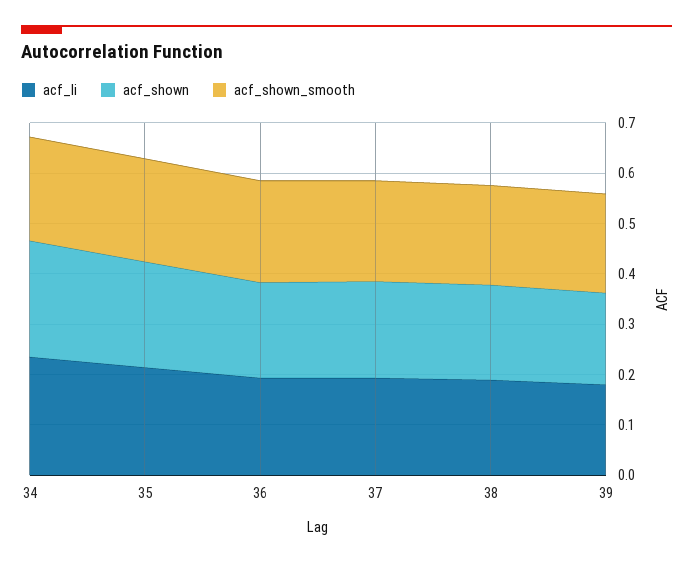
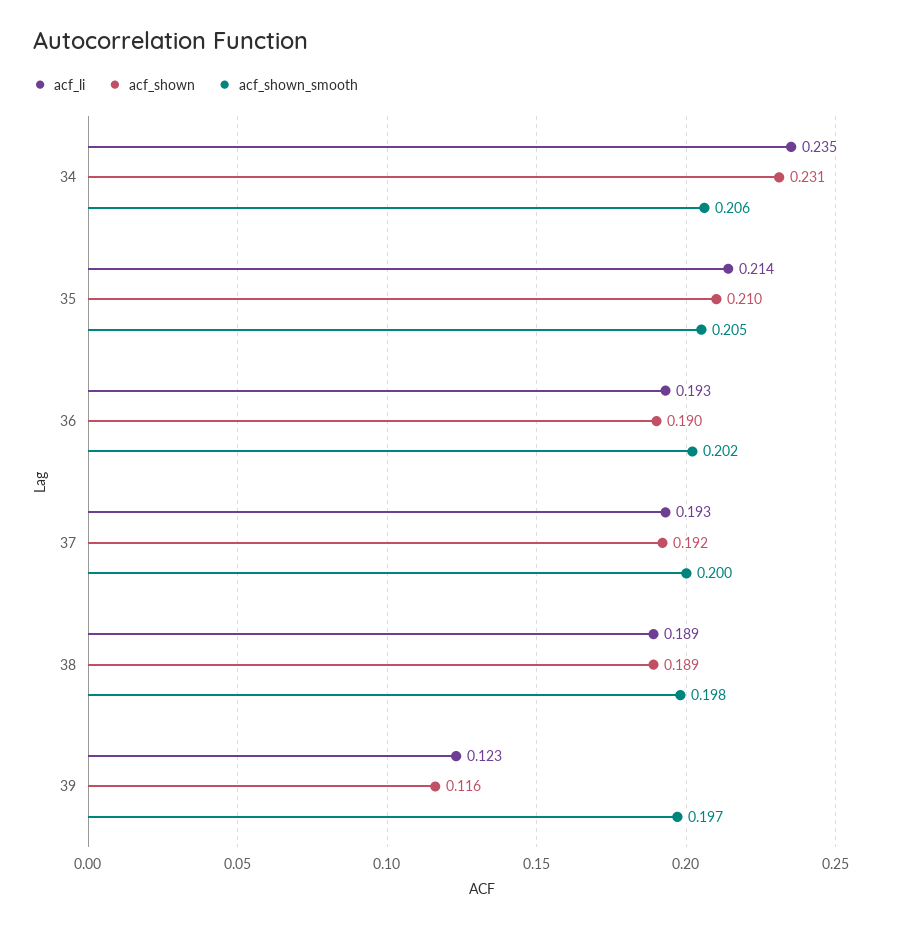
  {
    "acf_li": {
      "34": 0.235,
      "35": 0.214,
      "36": 0.193,
      "37": 0.193,
      "38": 0.189,
-     "39": 0.18
+     "39": 0.123
    },
    "acf_shown": {
      "34": 0.231,
      "35": 0.21,
      "36": 0.19,
      "37": 0.192,
      "38": 0.189,
-     "39": 0.18
+     "39": 0.116
    },
    "acf_shown_smooth": {
      "34": 0.206,
      "35": 0.205,
      "36": 0.202,
      "37": 0.2,
      "38": 0.198,
      "39": 0.197
    }
  }

